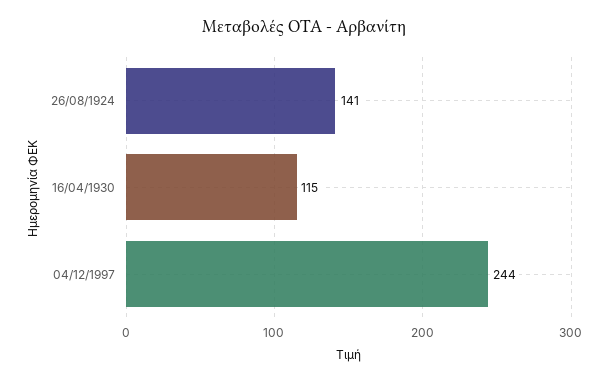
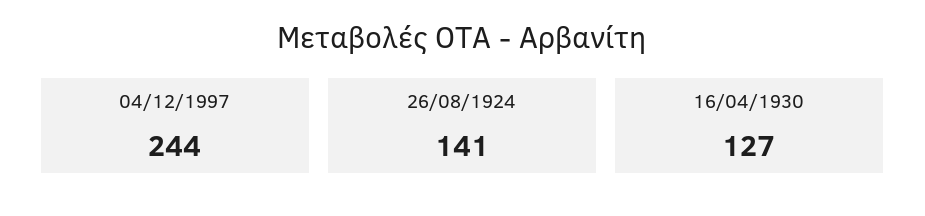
  {
    "26/08/1924": 141,
-   "16/04/1930": 115,
+   "16/04/1930": 127,
    "04/12/1997": 244
  }

